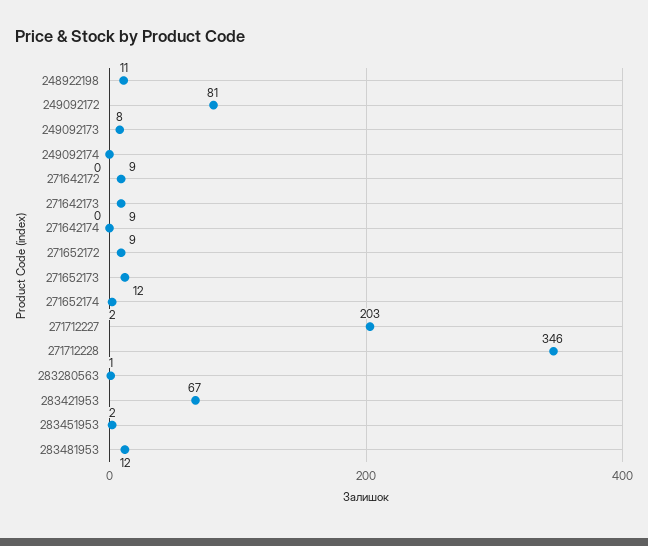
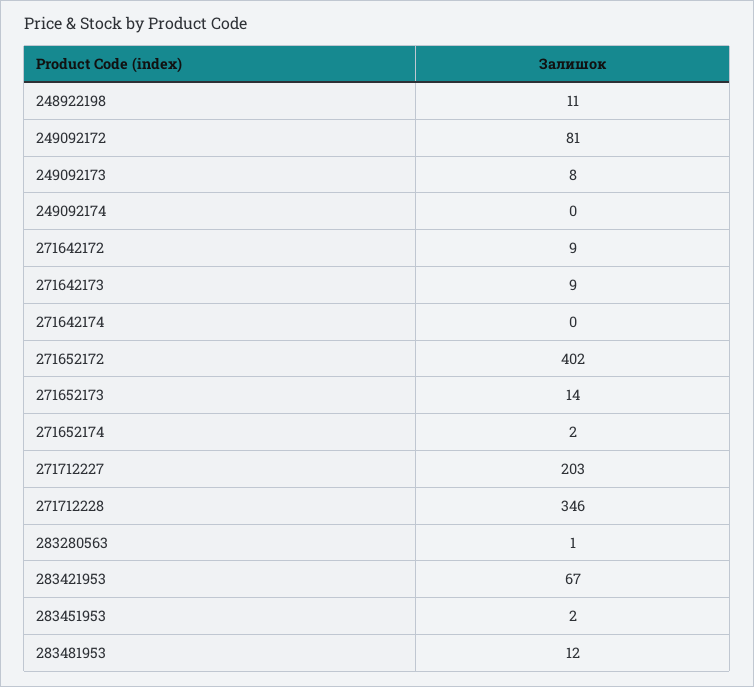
  {
    "248922198": 11,
    "249092172": 81,
    "249092173": 8,
    "249092174": 0,
    "271642172": 9,
    "271642173": 9,
    "271642174": 0,
-   "271652172": 9,
+   "271652172": 402,
-   "271652173": 12,
+   "271652173": 14,
    "271652174": 2,
    "271712227": 203,
    "271712228": 346,
    "283280563": 1,
    "283421953": 67,
    "283451953": 2,
    "283481953": 12
  }

